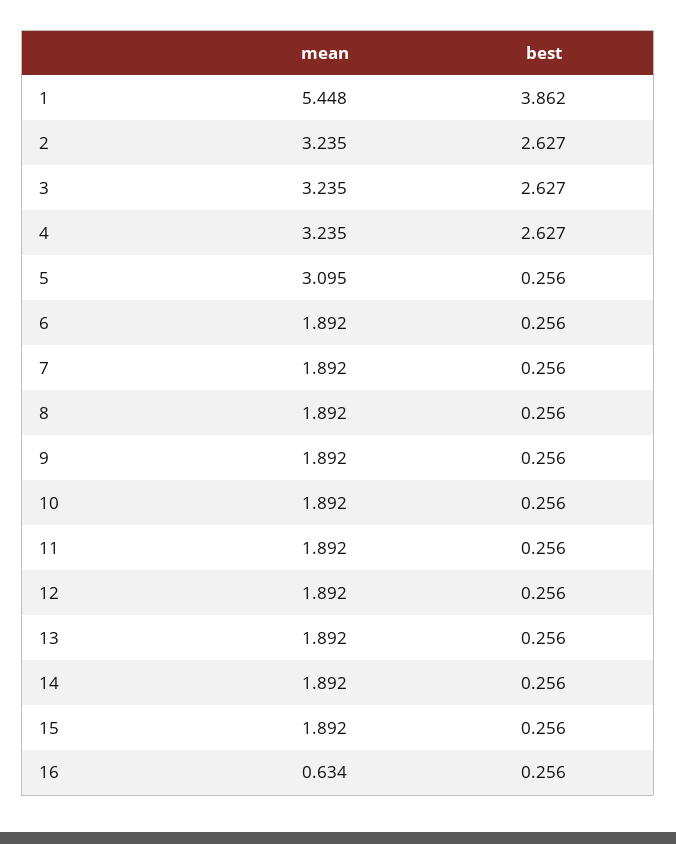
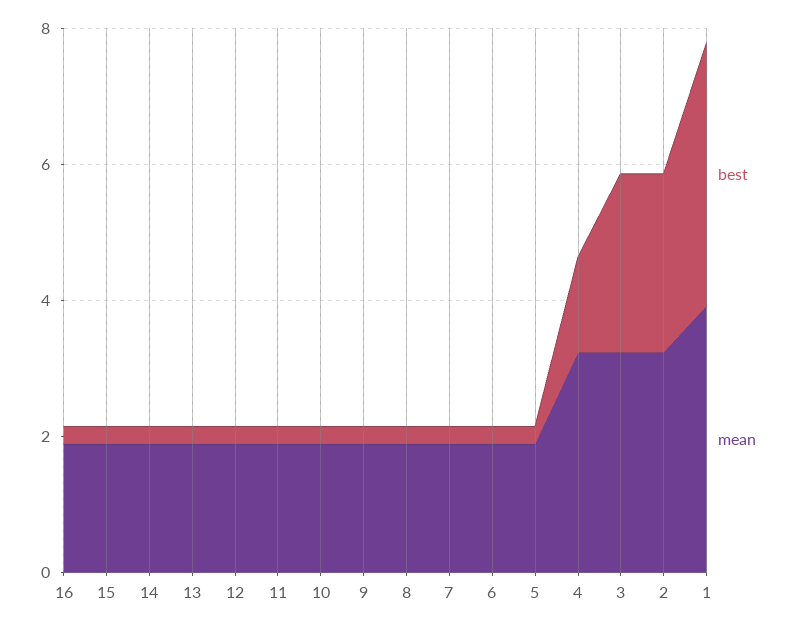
  {
    "mean": {
-     "1": 5.448,
+     "1": 4,
      "2": 3.235,
      "3": 3.235,
      "4": 3.235,
-     "5": 3.095,
+     "5": 2,
      "6": 1.892,
      "7": 1.892,
      "8": 1.892,
      "9": 1.892,
      "10": 1.892,
      "11": 1.892,
      "12": 1.892,
      "13": 1.892,
      "14": 1.892,
      "15": 1.892,
-     "16": 0.634
+     "16": 2
    },
    "best": {
      "1": 3.862,
      "2": 2.627,
      "3": 2.627,
-     "4": 2.627,
+     "4": 1.5,
      "5": 0.256,
      "6": 0.256,
      "7": 0.256,
      "8": 0.256,
      "9": 0.256,
      "10": 0.256,
      "11": 0.256,
      "12": 0.256,
      "13": 0.256,
      "14": 0.256,
      "15": 0.256,
      "16": 0.256
    }
  }

